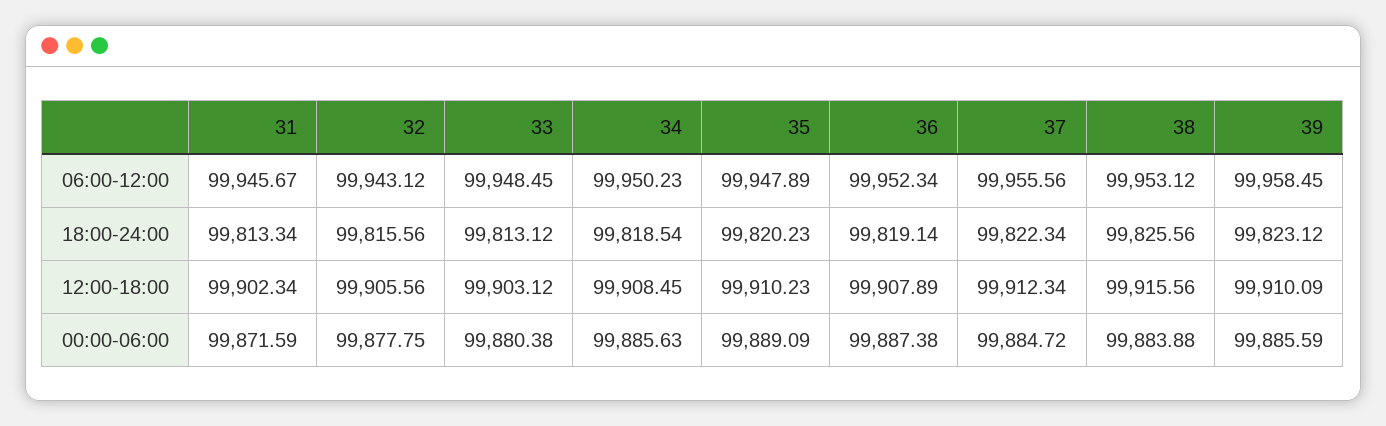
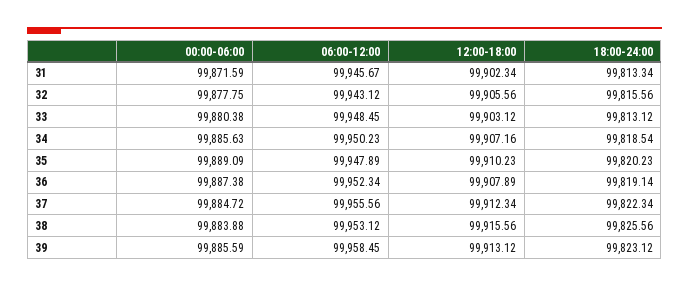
  {
    "31": {
      "06:00-12:00": 99945.67,
      "18:00-24:00": 99813.34,
      "12:00-18:00": 99902.34,
      "00:00-06:00": 99871.59
    },
    "32": {
      "06:00-12:00": 99943.12,
      "18:00-24:00": 99815.56,
      "12:00-18:00": 99905.56,
      "00:00-06:00": 99877.75
    },
    "33": {
      "06:00-12:00": 99948.45,
      "18:00-24:00": 99813.12,
      "12:00-18:00": 99903.12,
      "00:00-06:00": 99880.38
    },
    "34": {
      "06:00-12:00": 99950.23,
      "18:00-24:00": 99818.54,
-     "12:00-18:00": 99908.45,
+     "12:00-18:00": 99907.16,
      "00:00-06:00": 99885.63
    },
    "35": {
      "06:00-12:00": 99947.89,
      "18:00-24:00": 99820.23,
      "12:00-18:00": 99910.23,
      "00:00-06:00": 99889.09
    },
    "36": {
      "06:00-12:00": 99952.34,
      "18:00-24:00": 99819.14,
      "12:00-18:00": 99907.89,
      "00:00-06:00": 99887.38
    },
    "37": {
      "06:00-12:00": 99955.56,
      "18:00-24:00": 99822.34,
      "12:00-18:00": 99912.34,
      "00:00-06:00": 99884.72
    },
    "38": {
      "06:00-12:00": 99953.12,
      "18:00-24:00": 99825.56,
      "12:00-18:00": 99915.56,
      "00:00-06:00": 99883.88
    },
    "39": {
      "06:00-12:00": 99958.45,
      "18:00-24:00": 99823.12,
-     "12:00-18:00": 99910.09,
+     "12:00-18:00": 99913.12,
      "00:00-06:00": 99885.59
    }
  }

